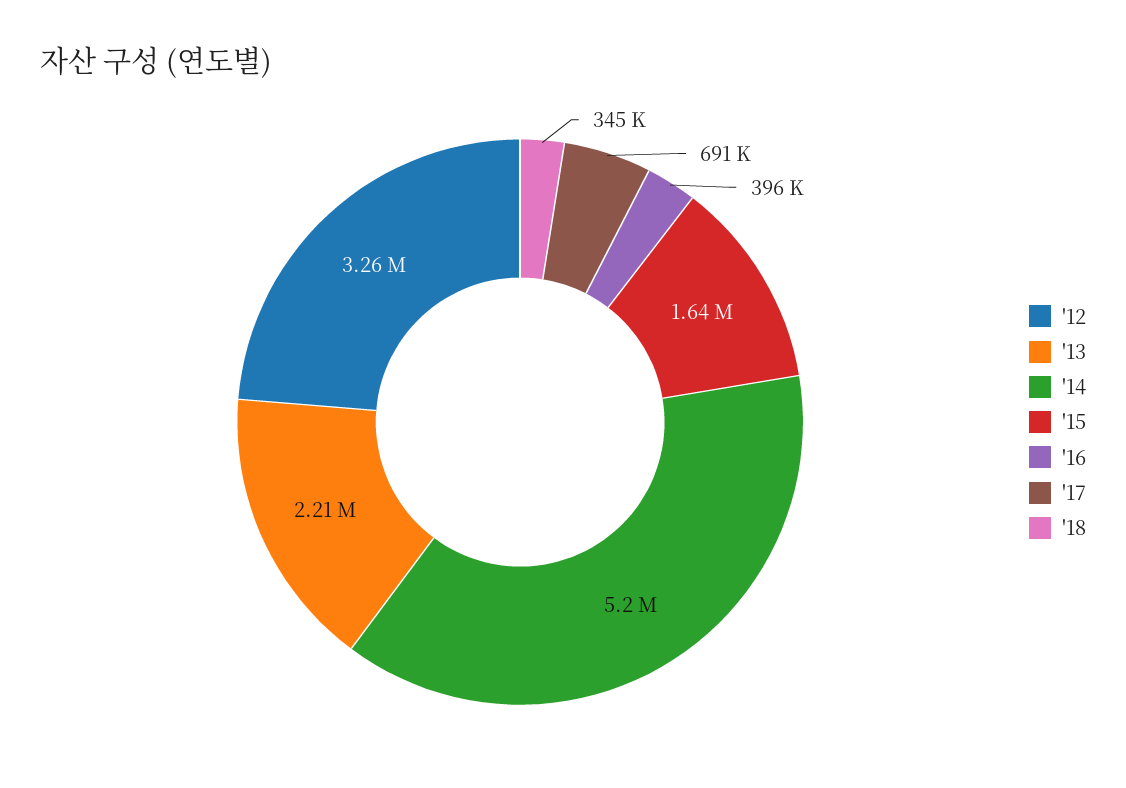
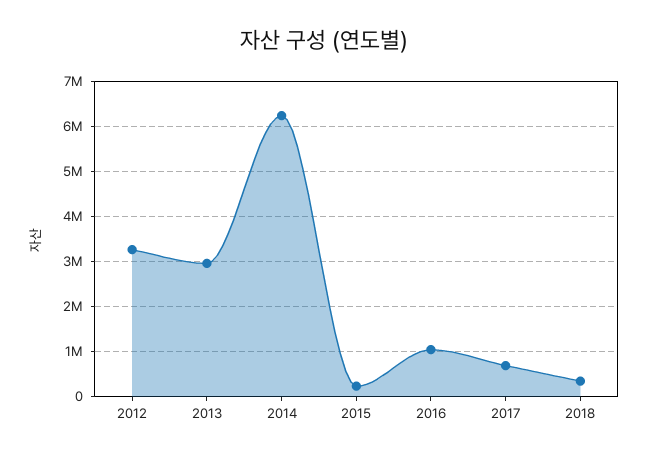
  {
    "'12": 3260000,
-   "'13": 2210000,
+   "'13": 3000000,
-   "'14": 5200000,
+   "'14": 6200000,
-   "'15": 1640000,
+   "'15": 200000,
-   "'16": 396000,
+   "'16": 1000000,
    "'17": 691000,
    "'18": 345000
  }

